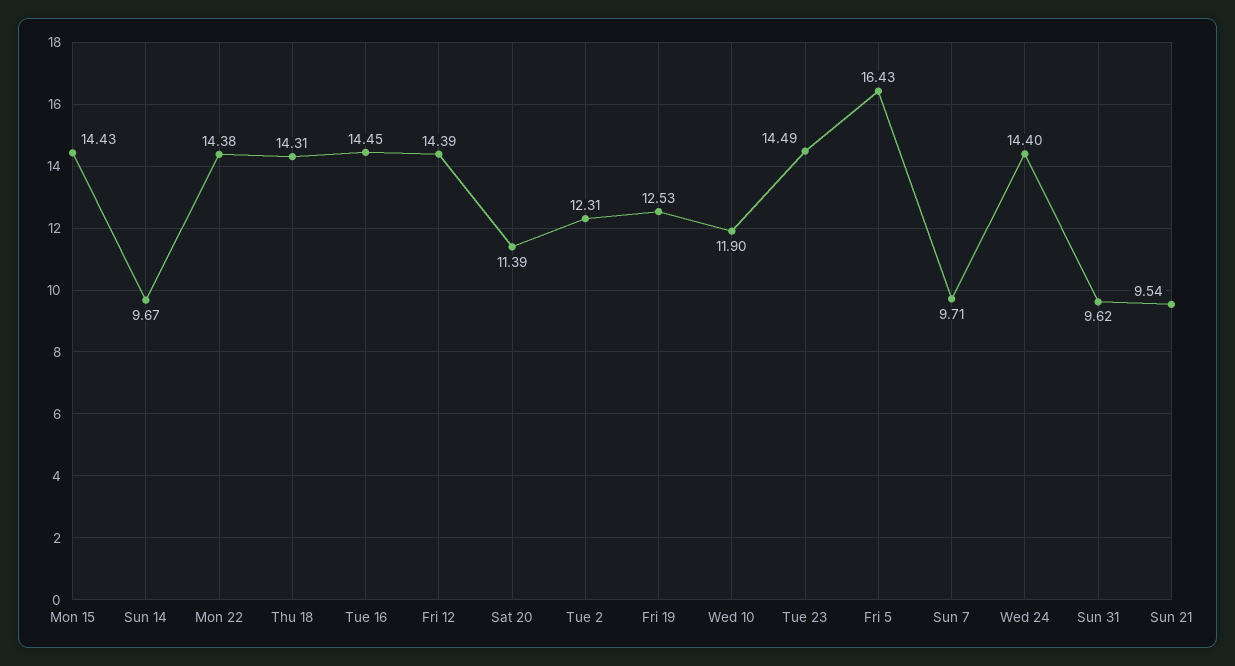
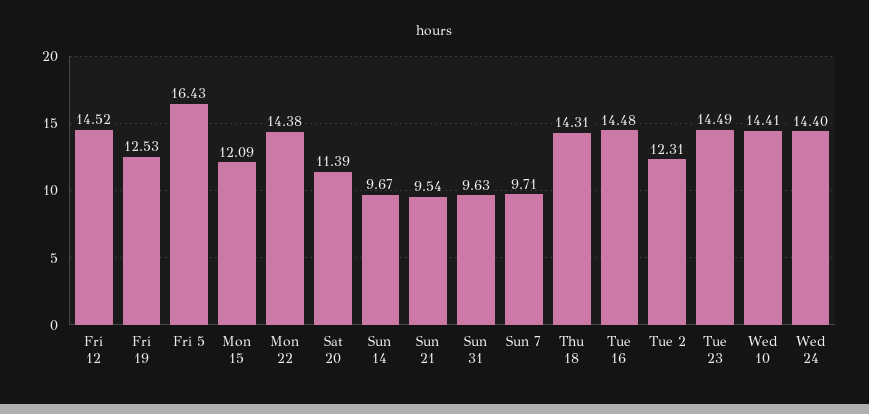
  {
-   "Mon 15": 14.43,
+   "Mon 15": 12.09,
    "Sun 14": 9.67,
    "Mon 22": 14.38,
    "Thu 18": 14.31,
-   "Tue 16": 14.45,
+   "Tue 16": 14.48,
-   "Fri 12": 14.39,
+   "Fri 12": 14.52,
    "Sat 20": 11.39,
    "Tue 2": 12.31,
    "Fri 19": 12.53,
-   "Wed 10": 11.9,
+   "Wed 10": 14.41,
    "Tue 23": 14.49,
    "Fri 5": 16.43,
    "Sun 7": 9.71,
    "Wed 24": 14.4,
-   "Sun 31": 9.62,
+   "Sun 31": 9.63,
    "Sun 21": 9.54
  }

